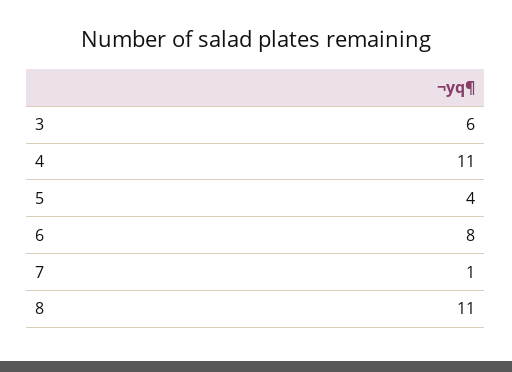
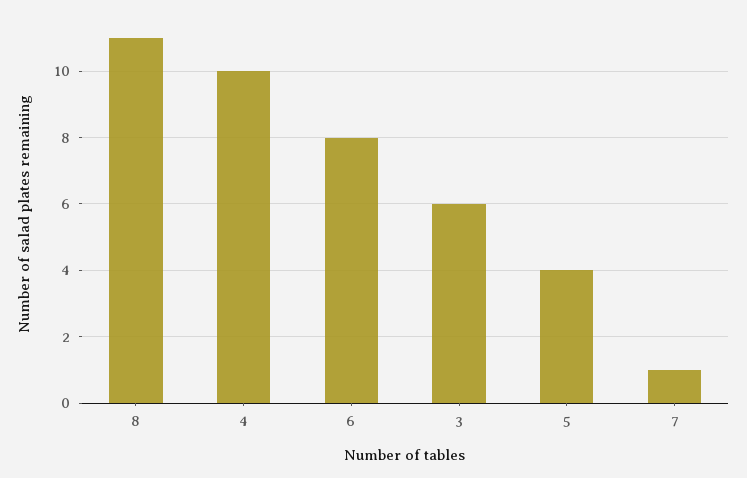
  {
    "3": 6,
-   "4": 11,
+   "4": 10,
    "5": 4,
    "6": 8,
    "7": 1,
    "8": 11
  }

